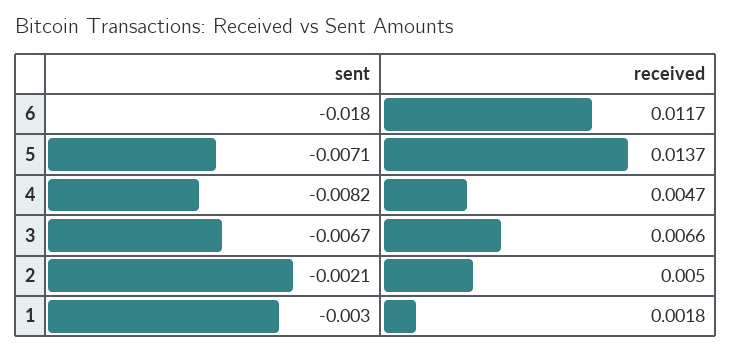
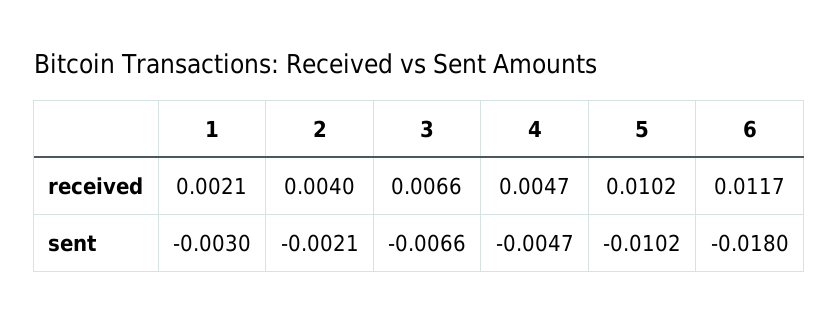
  {
    "sent": {
      "6": -0.018,
-     "5": -0.0071,
+     "5": -0.0102,
-     "4": -0.0082,
+     "4": -0.0047,
-     "3": -0.0067,
+     "3": -0.0066,
      "2": -0.0021,
      "1": -0.003
    },
    "received": {
      "6": 0.0117,
-     "5": 0.0137,
+     "5": 0.0102,
      "4": 0.0047,
      "3": 0.0066,
-     "2": 0.005,
+     "2": 0.004,
-     "1": 0.0018
+     "1": 0.0021
    }
  }

